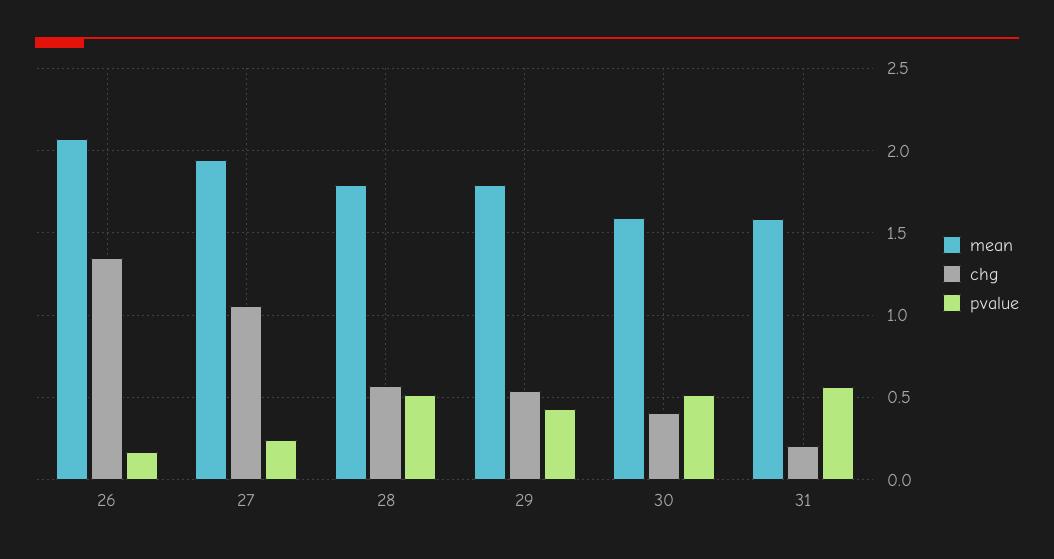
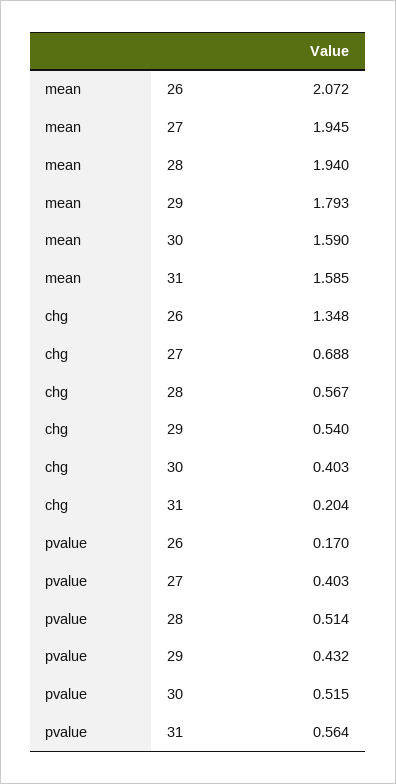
  {
    "mean": {
      "26": 2.072,
      "27": 1.945,
-     "28": 1.8,
+     "28": 1.94,
      "29": 1.793,
      "30": 1.59,
      "31": 1.585
    },
    "chg": {
      "26": 1.348,
-     "27": 1.05,
+     "27": 0.688,
      "28": 0.567,
      "29": 0.54,
      "30": 0.403,
      "31": 0.204
    },
    "pvalue": {
      "26": 0.17,
-     "27": 0.25,
+     "27": 0.403,
      "28": 0.514,
      "29": 0.432,
      "30": 0.515,
      "31": 0.564
    }
  }

